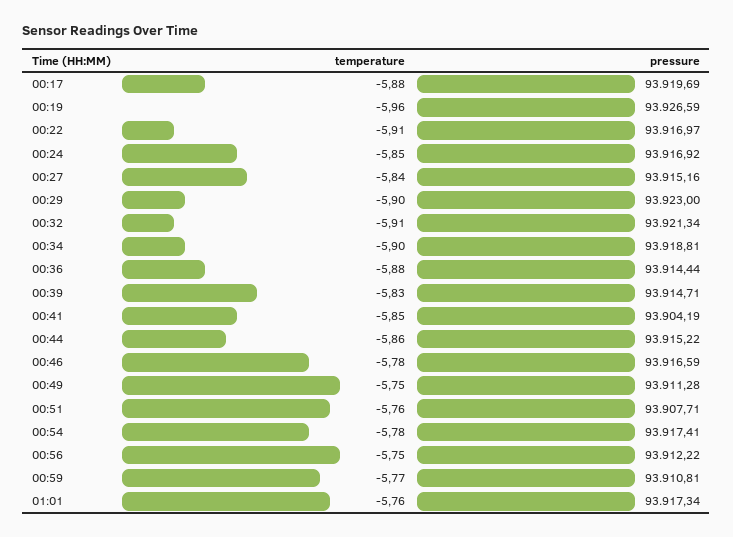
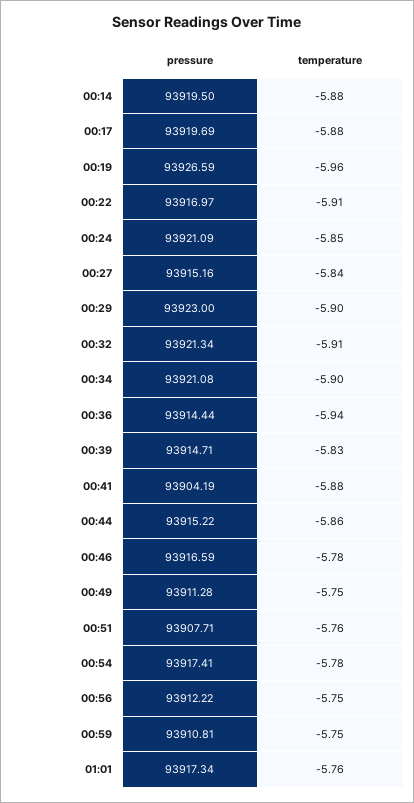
  {
    "temperature": {
      "00:17": -5.88,
      "00:19": -5.96,
      "00:22": -5.91,
      "00:24": -5.85,
      "00:27": -5.84,
      "00:29": -5.9,
      "00:32": -5.91,
      "00:34": -5.9,
-     "00:36": -5.88,
+     "00:36": -5.94,
      "00:39": -5.83,
-     "00:41": -5.85,
+     "00:41": -5.88,
      "00:44": -5.86,
      "00:46": -5.78,
      "00:49": -5.75,
      "00:51": -5.76,
      "00:54": -5.78,
      "00:56": -5.75,
-     "00:59": -5.77,
+     "00:59": -5.75,
-     "01:01": -5.76
+     "01:01": -5.76,
+     "00:14": -5.88
    },
    "pressure": {
      "00:17": 93919.69,
      "00:19": 93926.59,
      "00:22": 93916.97,
-     "00:24": 93916.92,
+     "00:24": 93921.09,
      "00:27": 93915.16,
      "00:29": 93923,
      "00:32": 93921.34,
-     "00:34": 93918.81,
+     "00:34": 93921.08,
      "00:36": 93914.44,
      "00:39": 93914.71,
      "00:41": 93904.19,
      "00:44": 93915.22,
      "00:46": 93916.59,
      "00:49": 93911.28,
      "00:51": 93907.71,
      "00:54": 93917.41,
      "00:56": 93912.22,
      "00:59": 93910.81,
-     "01:01": 93917.34
+     "01:01": 93917.34,
+     "00:14": 93919.5
    }
  }

